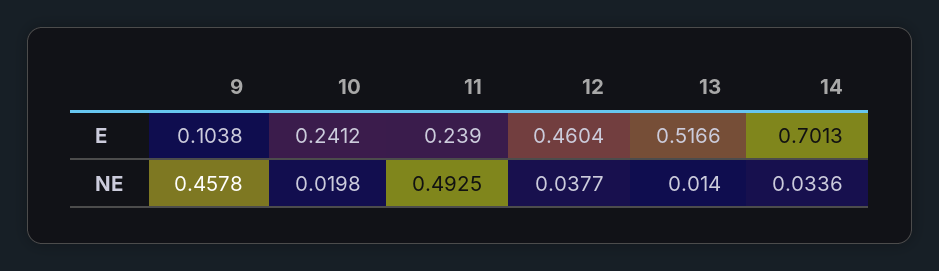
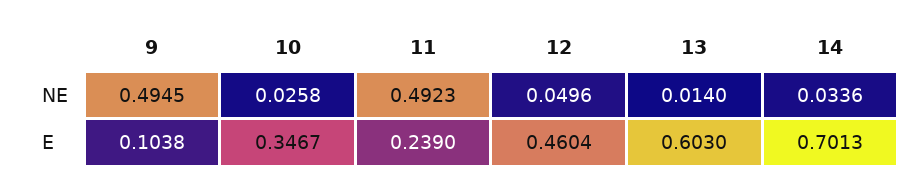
  {
    "9": {
      "E": 0.1038,
-     "NE": 0.4578
+     "NE": 0.4945
    },
    "10": {
-     "E": 0.2412,
+     "E": 0.3467,
-     "NE": 0.0198
+     "NE": 0.0258
    },
    "11": {
      "E": 0.239,
-     "NE": 0.4925
+     "NE": 0.4923
    },
    "12": {
      "E": 0.4604,
-     "NE": 0.0377
+     "NE": 0.0496
    },
    "13": {
-     "E": 0.5166,
+     "E": 0.603,
      "NE": 0.014
    },
    "14": {
      "E": 0.7013,
      "NE": 0.0336
    }
  }

